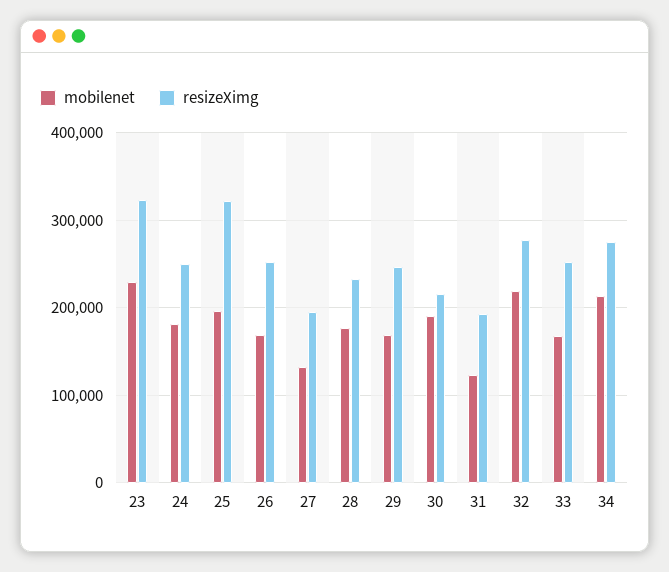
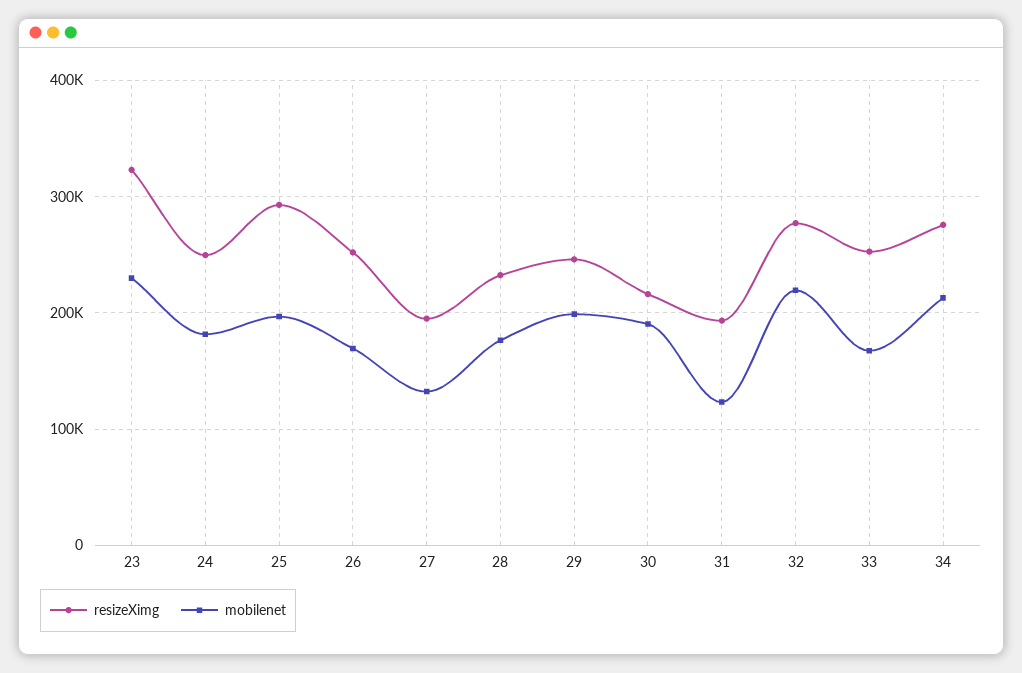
  {
    "mobilenet": {
      "23": 230000,
      "24": 180000,
      "25": 200000,
      "26": 170000,
      "27": 130000,
      "28": 180000,
-     "29": 170000,
+     "29": 200000,
      "30": 190000,
      "31": 120000,
      "32": 220000,
      "33": 170000,
      "34": 210000
    },
    "resizeXimg": {
      "23": 320000,
      "24": 250000,
-     "25": 320000,
+     "25": 290000,
      "26": 250000,
      "27": 190000,
      "28": 230000,
      "29": 250000,
      "30": 220000,
      "31": 190000,
      "32": 280000,
      "33": 250000,
      "34": 280000
    }
  }

